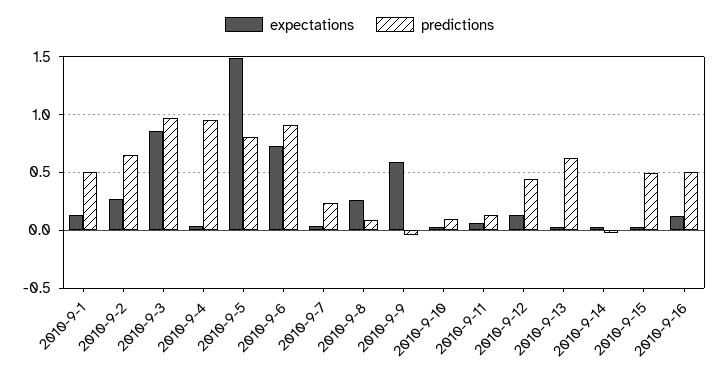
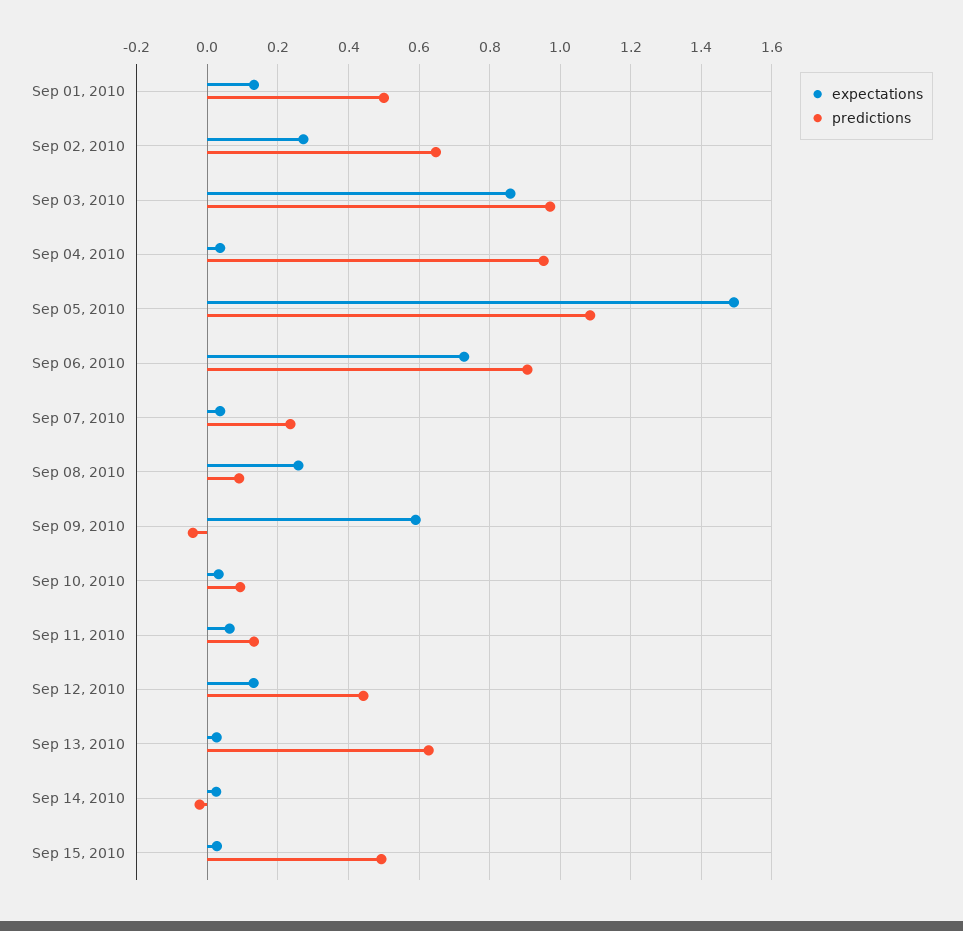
  {
    "expectations": {
      "2010-9-1": 0.14,
      "2010-9-2": 0.28,
      "2010-9-3": 0.86,
      "2010-9-4": 0.04,
      "2010-9-5": 1.5,
      "2010-9-6": 0.72,
      "2010-9-7": 0.04,
      "2010-9-8": 0.26,
      "2010-9-9": 0.6,
      "2010-9-10": 0.04,
      "2010-9-11": 0.06,
      "2010-9-12": 0.14,
      "2010-9-13": 0.02,
      "2010-9-14": 0.02,
-     "2010-9-15": 0.02,
+     "2010-9-15": 0.02
-     "2010-9-16": 0.1
    },
    "predictions": {
      "2010-9-1": 0.5,
      "2010-9-2": 0.64,
      "2010-9-3": 0.98,
      "2010-9-4": 0.96,
-     "2010-9-5": 0.8,
+     "2010-9-5": 1.08,
      "2010-9-6": 0.9,
      "2010-9-7": 0.24,
      "2010-9-8": 0.1,
      "2010-9-9": -0.04,
      "2010-9-10": 0.1,
      "2010-9-11": 0.14,
      "2010-9-12": 0.44,
      "2010-9-13": 0.62,
      "2010-9-14": -0.02,
-     "2010-9-15": 0.5,
+     "2010-9-15": 0.5
-     "2010-9-16": 0.5
    }
  }

